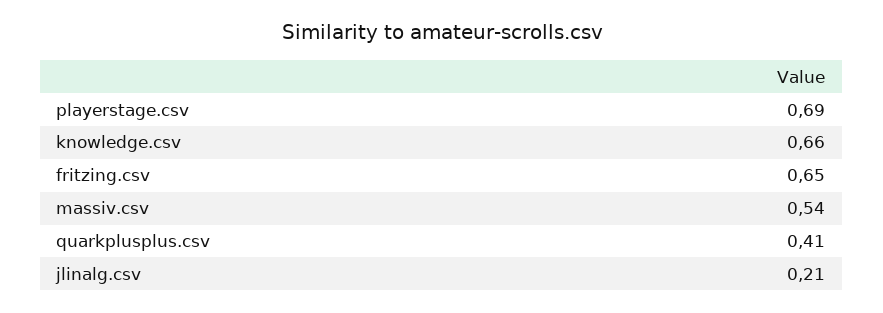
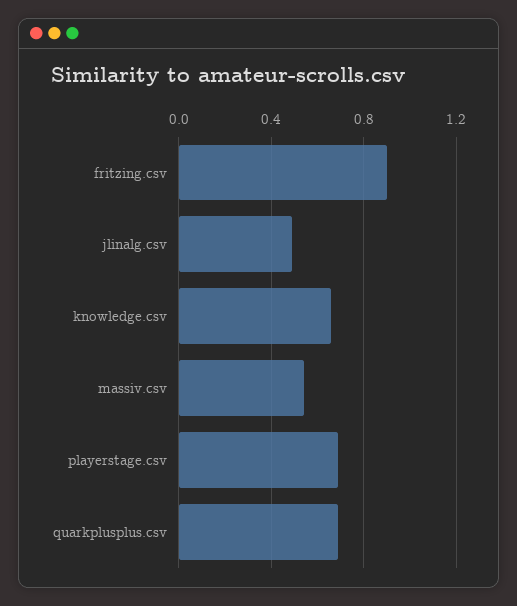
  {
    "playerstage.csv": 0.69,
    "knowledge.csv": 0.66,
-   "fritzing.csv": 0.65,
+   "fritzing.csv": 0.9,
    "massiv.csv": 0.54,
-   "quarkplusplus.csv": 0.41,
+   "quarkplusplus.csv": 0.7,
-   "jlinalg.csv": 0.21
+   "jlinalg.csv": 0.5
  }

